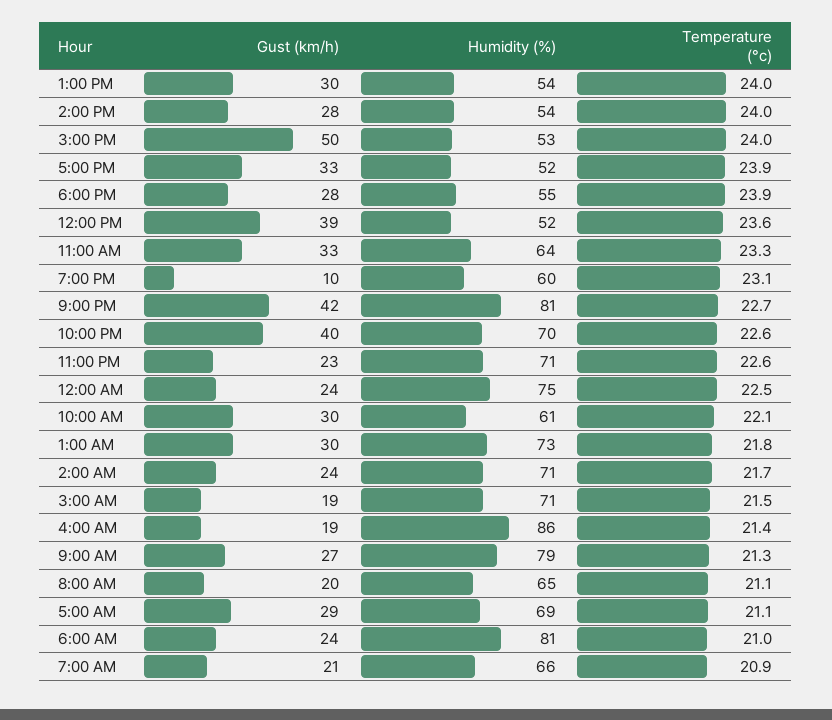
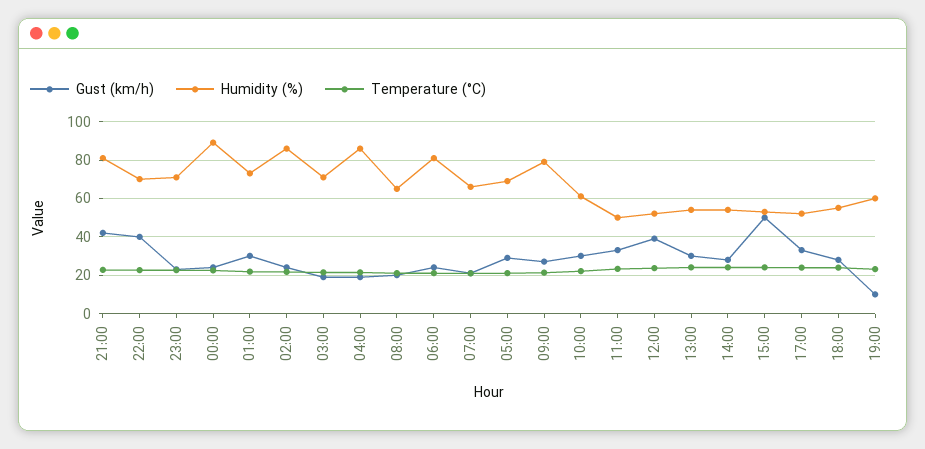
  {
    "Gust (km/h)": {
      "1:00 PM": 30,
      "2:00 PM": 28,
      "3:00 PM": 50,
      "5:00 PM": 33,
      "6:00 PM": 28,
      "12:00 PM": 39,
      "11:00 AM": 33,
      "7:00 PM": 10,
      "9:00 PM": 42,
      "10:00 PM": 40,
      "11:00 PM": 23,
      "12:00 AM": 24,
      "10:00 AM": 30,
      "1:00 AM": 30,
      "2:00 AM": 24,
      "3:00 AM": 19,
      "4:00 AM": 19,
      "9:00 AM": 27,
      "8:00 AM": 20,
      "5:00 AM": 29,
      "6:00 AM": 24,
      "7:00 AM": 21
    },
    "Humidity (%)": {
      "1:00 PM": 54,
      "2:00 PM": 54,
      "3:00 PM": 53,
      "5:00 PM": 52,
      "6:00 PM": 55,
      "12:00 PM": 52,
-     "11:00 AM": 64,
+     "11:00 AM": 50,
      "7:00 PM": 60,
      "9:00 PM": 81,
      "10:00 PM": 70,
      "11:00 PM": 71,
-     "12:00 AM": 75,
+     "12:00 AM": 90,
      "10:00 AM": 61,
      "1:00 AM": 73,
-     "2:00 AM": 71,
+     "2:00 AM": 85,
      "3:00 AM": 71,
      "4:00 AM": 86,
      "9:00 AM": 79,
      "8:00 AM": 65,
      "5:00 AM": 69,
      "6:00 AM": 81,
      "7:00 AM": 66
    },
    "Temperature (°c)": {
      "1:00 PM": 24,
      "2:00 PM": 24,
      "3:00 PM": 24,
      "5:00 PM": 23.9,
      "6:00 PM": 23.9,
      "12:00 PM": 23.6,
      "11:00 AM": 23.3,
      "7:00 PM": 23.1,
      "9:00 PM": 22.7,
      "10:00 PM": 22.6,
      "11:00 PM": 22.6,
      "12:00 AM": 22.5,
      "10:00 AM": 22.1,
      "1:00 AM": 21.8,
      "2:00 AM": 21.7,
      "3:00 AM": 21.5,
      "4:00 AM": 21.4,
      "9:00 AM": 21.3,
      "8:00 AM": 21.1,
      "5:00 AM": 21.1,
      "6:00 AM": 21,
      "7:00 AM": 20.9
    }
  }

